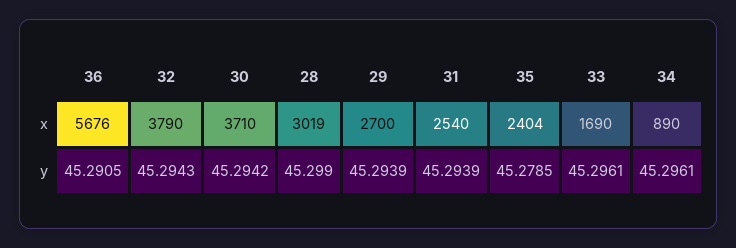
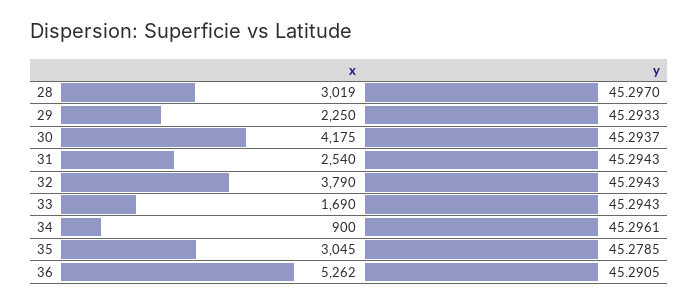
  {
    "36": {
-     "x": 5676,
+     "x": 5262,
      "y": 45.2905
    },
    "32": {
      "x": 3790,
      "y": 45.2943
    },
    "30": {
-     "x": 3710,
+     "x": 4175,
-     "y": 45.2942
+     "y": 45.2937
    },
    "28": {
      "x": 3019,
-     "y": 45.299
+     "y": 45.297
    },
    "29": {
-     "x": 2700,
+     "x": 2250,
-     "y": 45.2939
+     "y": 45.2933
    },
    "31": {
      "x": 2540,
-     "y": 45.2939
+     "y": 45.2943
    },
    "35": {
-     "x": 2404,
+     "x": 3045,
      "y": 45.2785
    },
    "33": {
      "x": 1690,
-     "y": 45.2961
+     "y": 45.2943
    },
    "34": {
-     "x": 890,
+     "x": 900,
      "y": 45.2961
    }
  }

